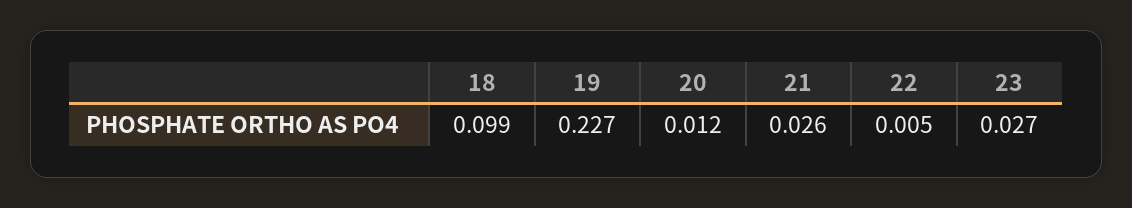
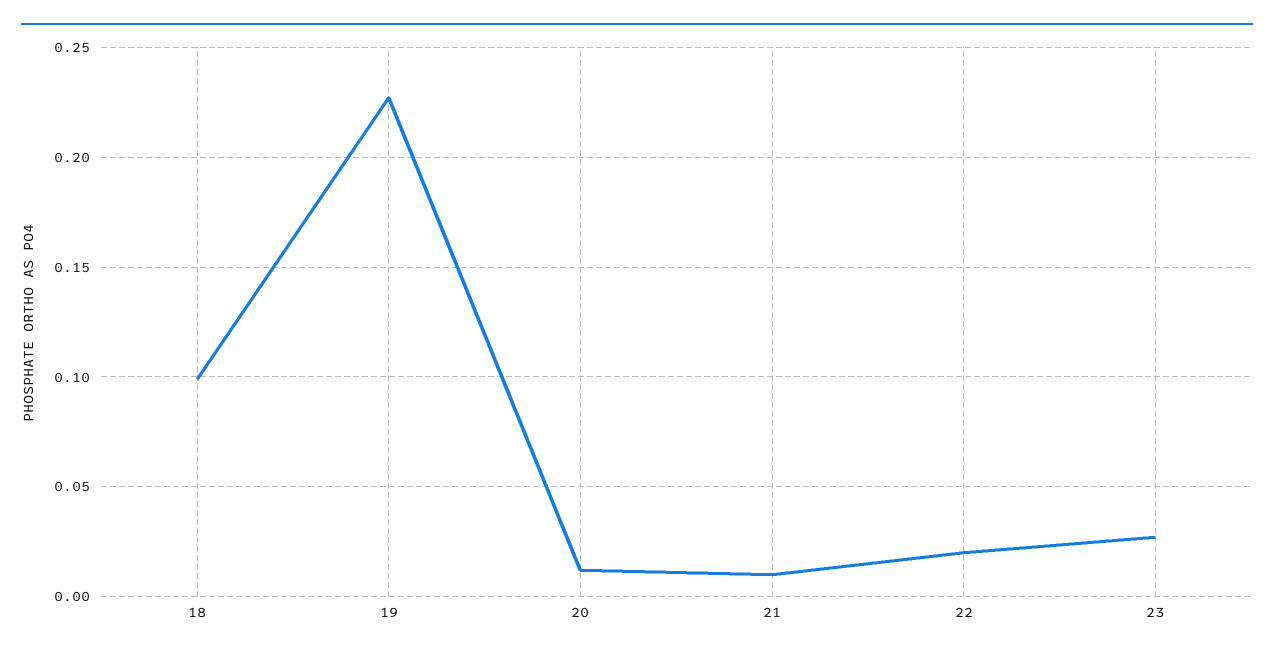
  {
    "18": 0.099,
    "19": 0.227,
    "20": 0.012,
-   "21": 0.026,
+   "21": 0.01,
-   "22": 0.005,
+   "22": 0.02,
    "23": 0.027
  }

